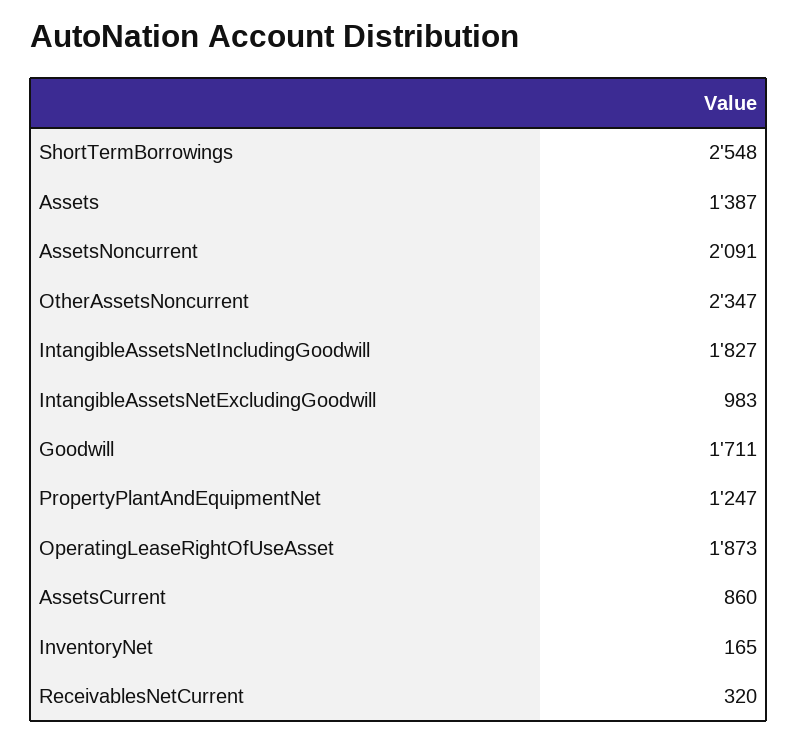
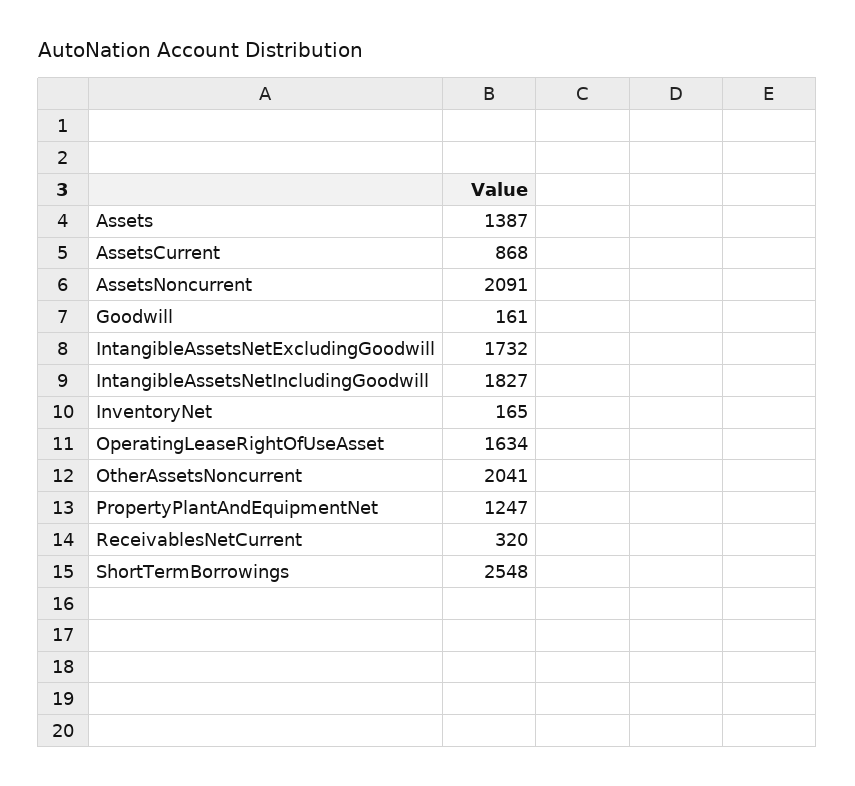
  {
    "ShortTermBorrowings": 2548,
    "Assets": 1387,
    "AssetsNoncurrent": 2091,
-   "OtherAssetsNoncurrent": 2347,
+   "OtherAssetsNoncurrent": 2041,
    "IntangibleAssetsNetIncludingGoodwill": 1827,
-   "IntangibleAssetsNetExcludingGoodwill": 983,
+   "IntangibleAssetsNetExcludingGoodwill": 1732,
-   "Goodwill": 1711,
+   "Goodwill": 161,
    "PropertyPlantAndEquipmentNet": 1247,
-   "OperatingLeaseRightOfUseAsset": 1873,
+   "OperatingLeaseRightOfUseAsset": 1634,
-   "AssetsCurrent": 860,
+   "AssetsCurrent": 868,
    "InventoryNet": 165,
    "ReceivablesNetCurrent": 320
  }

